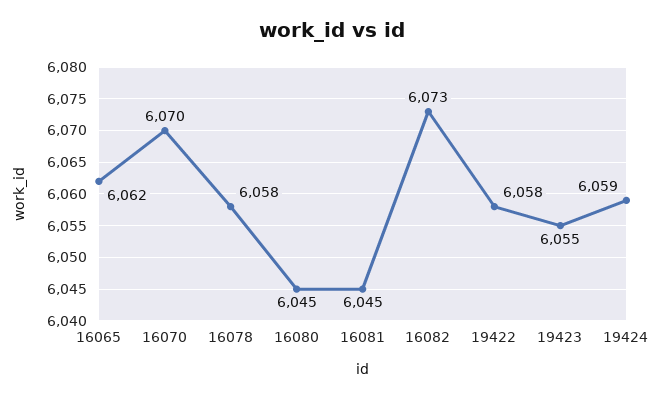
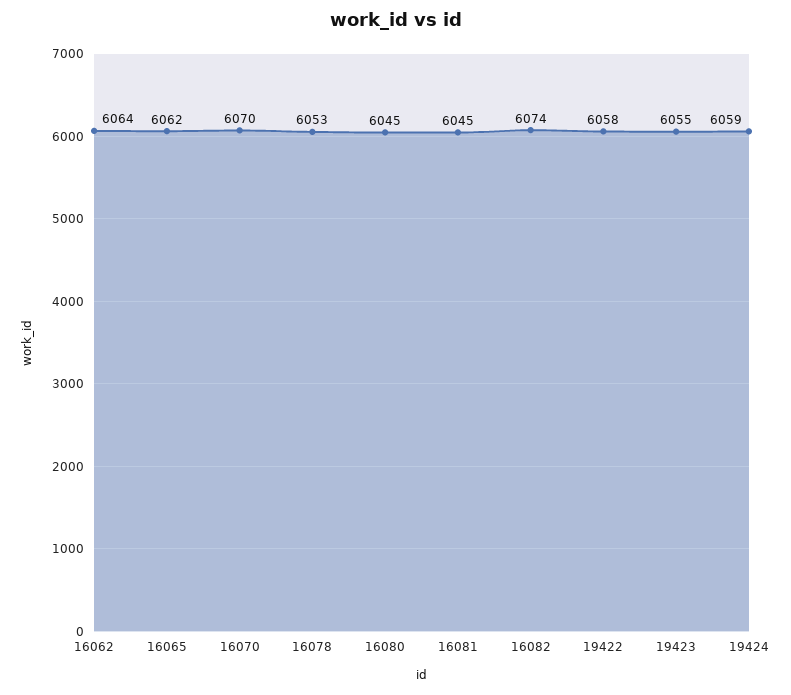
  {
    "16065": 6062,
    "16070": 6070,
-   "16078": 6058,
+   "16078": 6053,
    "16080": 6045,
    "16081": 6045,
-   "16082": 6073,
+   "16082": 6074,
    "19422": 6058,
    "19423": 6055,
-   "19424": 6059
+   "19424": 6059,
+   "16062": 6064
  }

